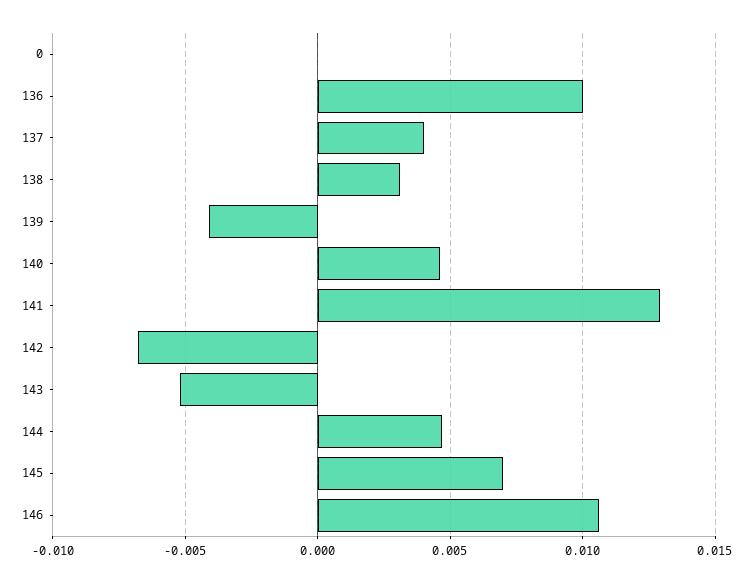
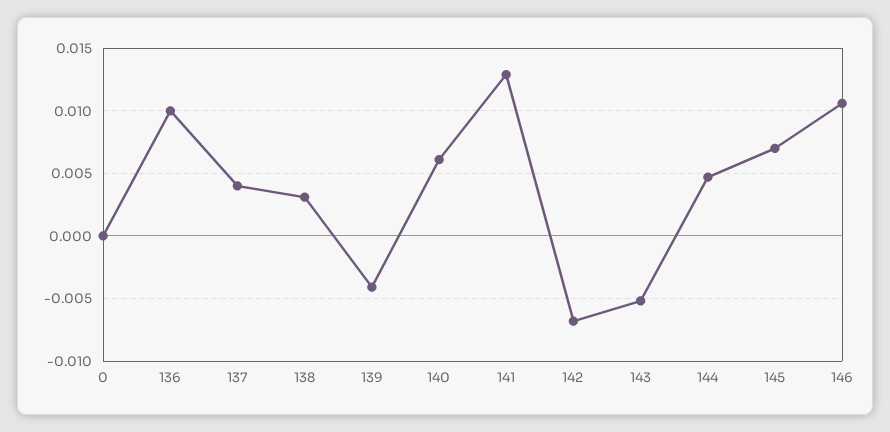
  {
    "0": 0,
    "136": 0.01,
    "137": 0.004,
    "138": 0.003,
    "139": -0.004,
-   "140": 0.0045,
+   "140": 0.006,
    "141": 0.013,
    "142": -0.007,
    "143": -0.005,
    "144": 0.0045,
    "145": 0.007,
    "146": 0.0105
  }

